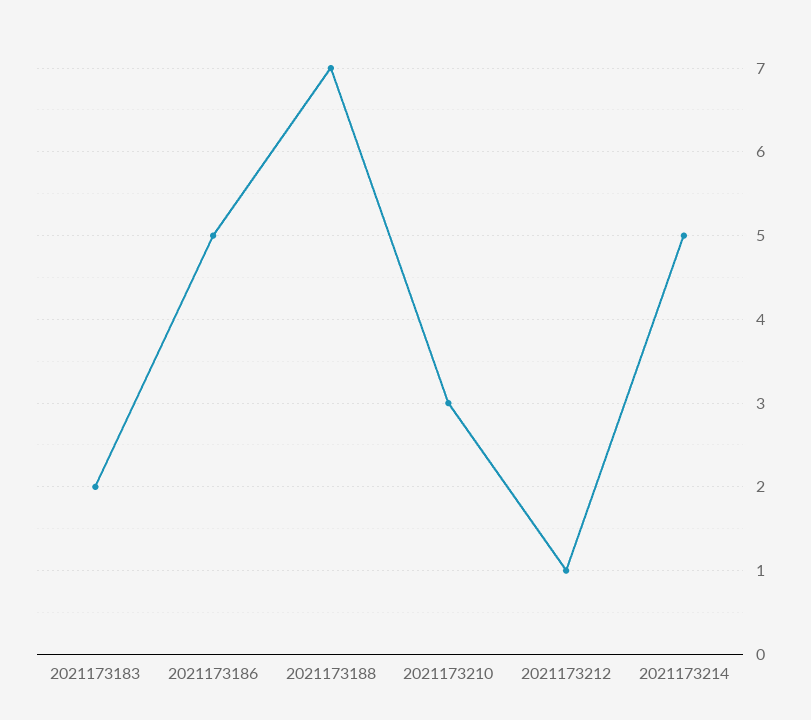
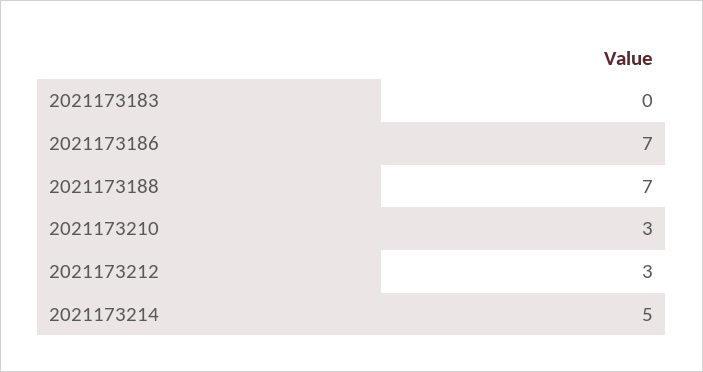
  {
-   "2021173183": 2,
+   "2021173183": 0,
-   "2021173186": 5,
+   "2021173186": 7,
    "2021173188": 7,
    "2021173210": 3,
-   "2021173212": 1,
+   "2021173212": 3,
    "2021173214": 5
  }

